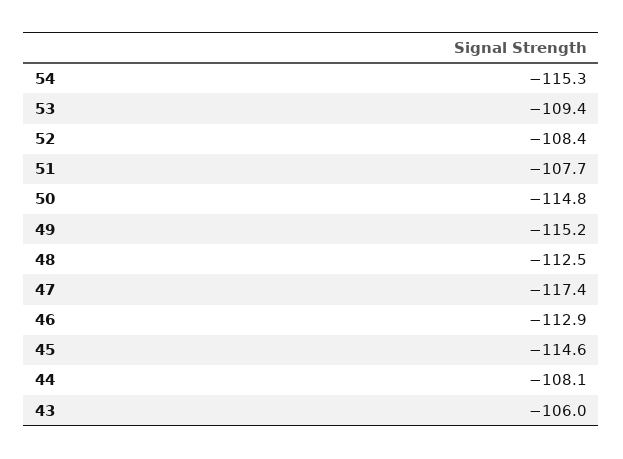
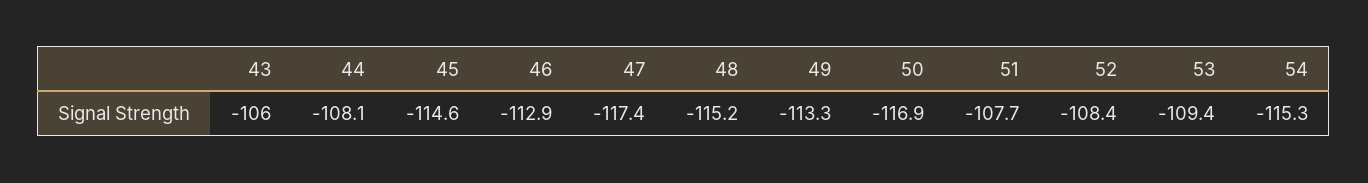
  {
    "54": -115.3,
    "53": -109.4,
    "52": -108.4,
    "51": -107.7,
-   "50": -114.8,
+   "50": -116.9,
-   "49": -115.2,
+   "49": -113.3,
-   "48": -112.5,
+   "48": -115.2,
    "47": -117.4,
    "46": -112.9,
    "45": -114.6,
    "44": -108.1,
    "43": -106
  }

